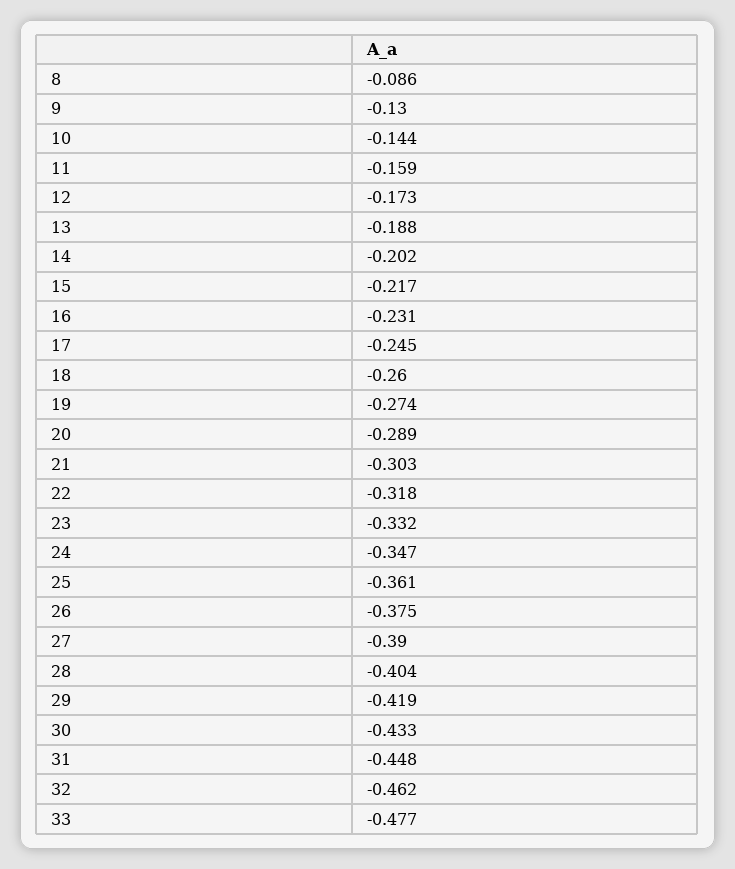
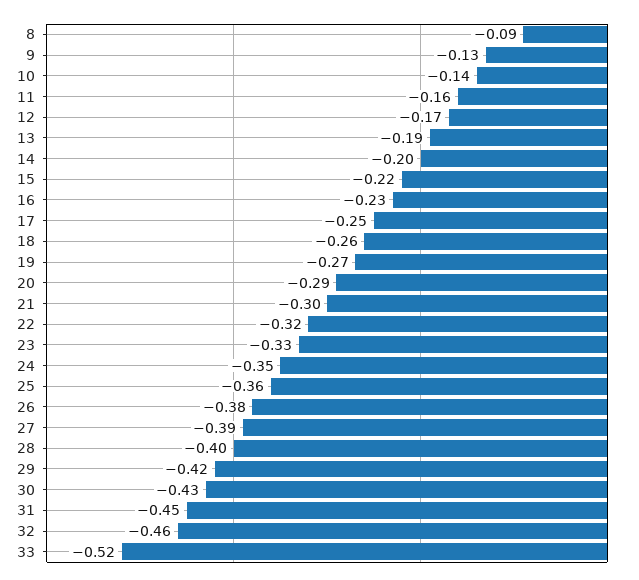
  {
    "8": -0.086,
    "9": -0.13,
    "10": -0.144,
    "11": -0.159,
    "12": -0.173,
    "13": -0.188,
    "14": -0.202,
    "15": -0.217,
    "16": -0.231,
    "17": -0.245,
    "18": -0.26,
    "19": -0.274,
    "20": -0.289,
    "21": -0.303,
    "22": -0.318,
    "23": -0.332,
    "24": -0.347,
    "25": -0.361,
    "26": -0.375,
    "27": -0.39,
    "28": -0.404,
    "29": -0.419,
    "30": -0.433,
    "31": -0.448,
    "32": -0.462,
-   "33": -0.477
+   "33": -0.52
  }

